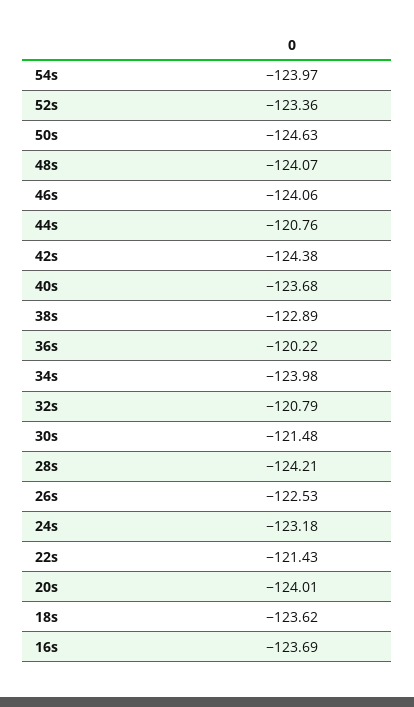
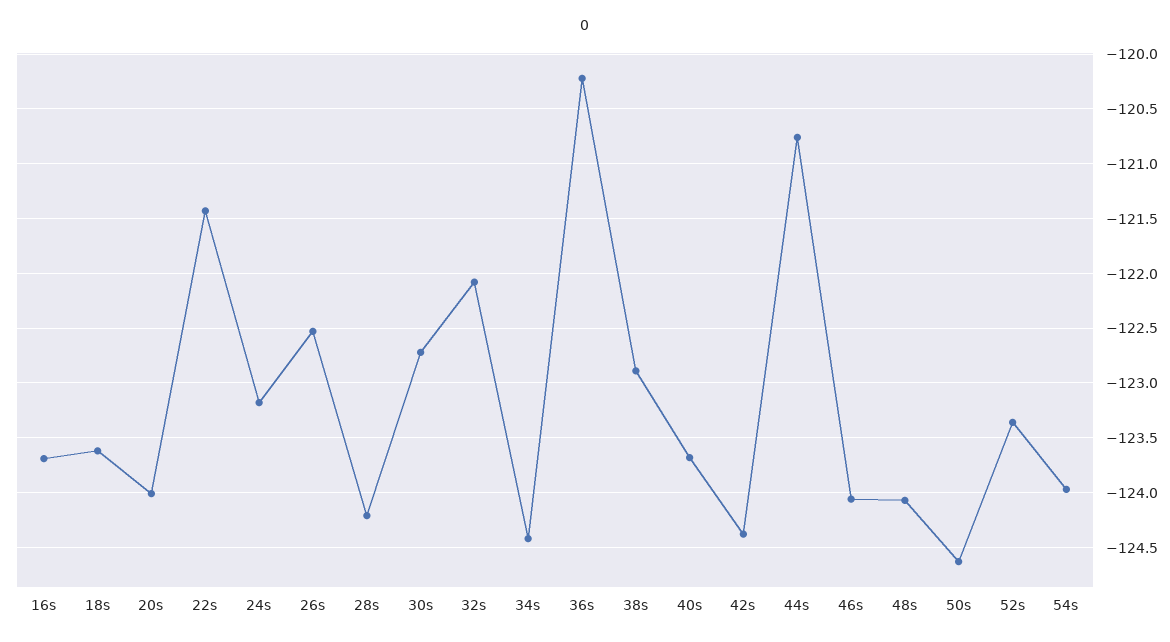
  {
    "54s": -123.97,
    "52s": -123.36,
    "50s": -124.63,
    "48s": -124.07,
    "46s": -124.06,
    "44s": -120.76,
    "42s": -124.38,
    "40s": -123.68,
    "38s": -122.89,
    "36s": -120.22,
-   "34s": -123.98,
+   "34s": -124.4,
-   "32s": -120.79,
+   "32s": -122.1,
-   "30s": -121.48,
+   "30s": -122.7,
    "28s": -124.21,
    "26s": -122.53,
    "24s": -123.18,
    "22s": -121.43,
    "20s": -124.01,
    "18s": -123.62,
    "16s": -123.69
  }

